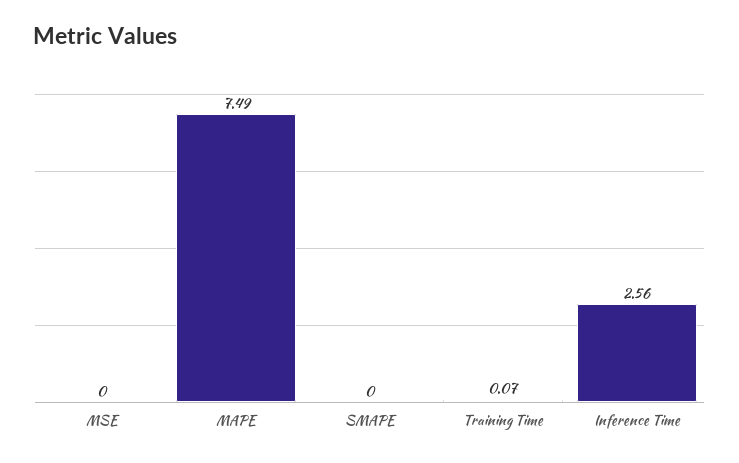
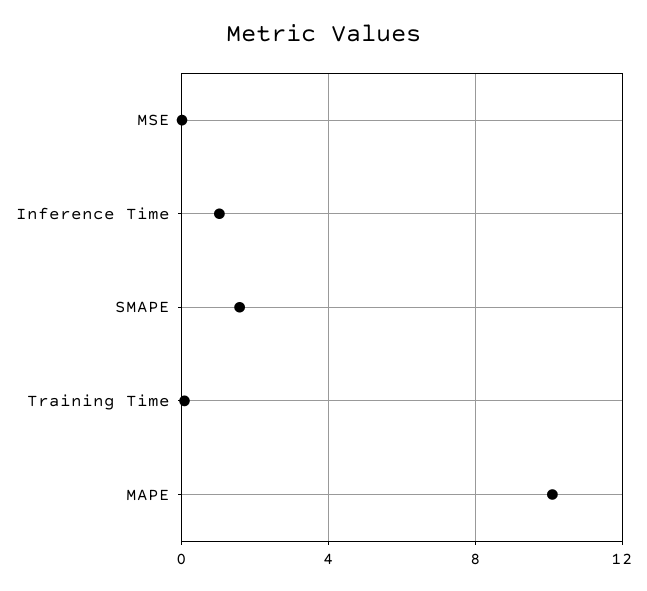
  {
    "MSE": 0,
-   "MAPE": 7.49,
+   "MAPE": 10,
-   "SMAPE": 0,
+   "SMAPE": 1.5,
    "Training Time": 0.07,
-   "Inference Time": 2.56
+   "Inference Time": 1
  }

